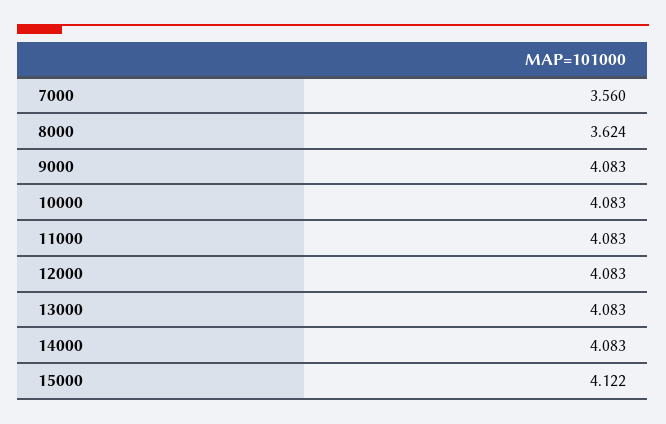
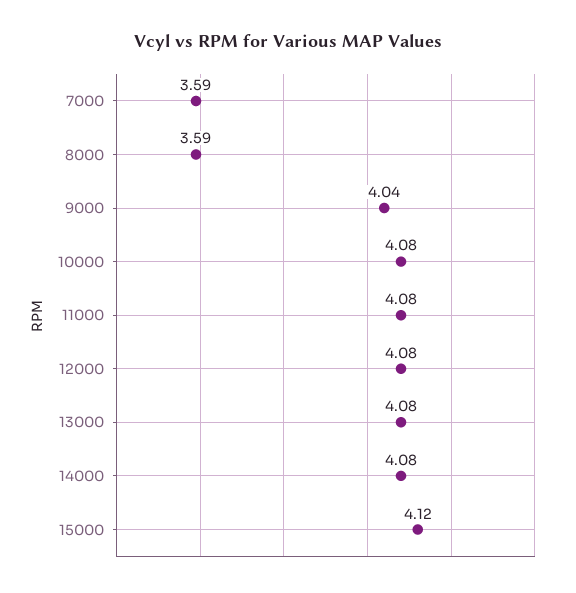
  {
-   "7000": 3.56,
+   "7000": 3.59,
-   "8000": 3.624,
+   "8000": 3.59,
-   "9000": 4.083,
+   "9000": 4.04,
    "10000": 4.083,
    "11000": 4.083,
    "12000": 4.083,
    "13000": 4.083,
    "14000": 4.083,
    "15000": 4.122
  }

